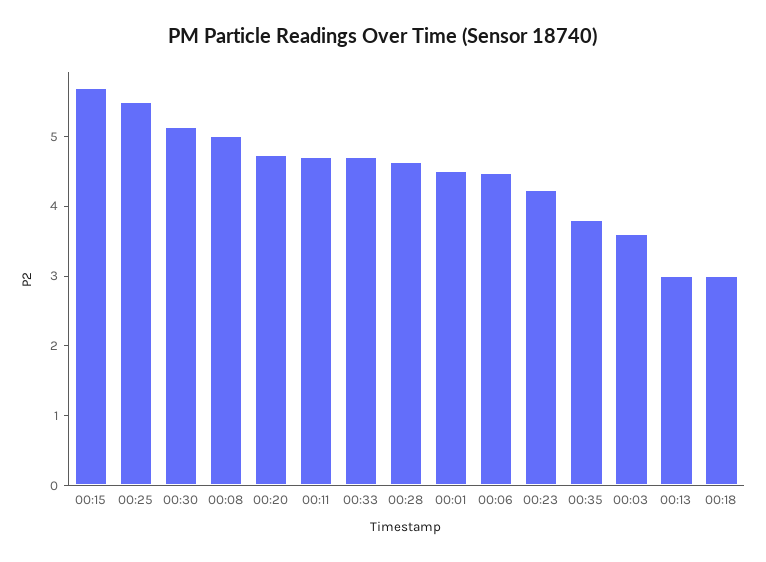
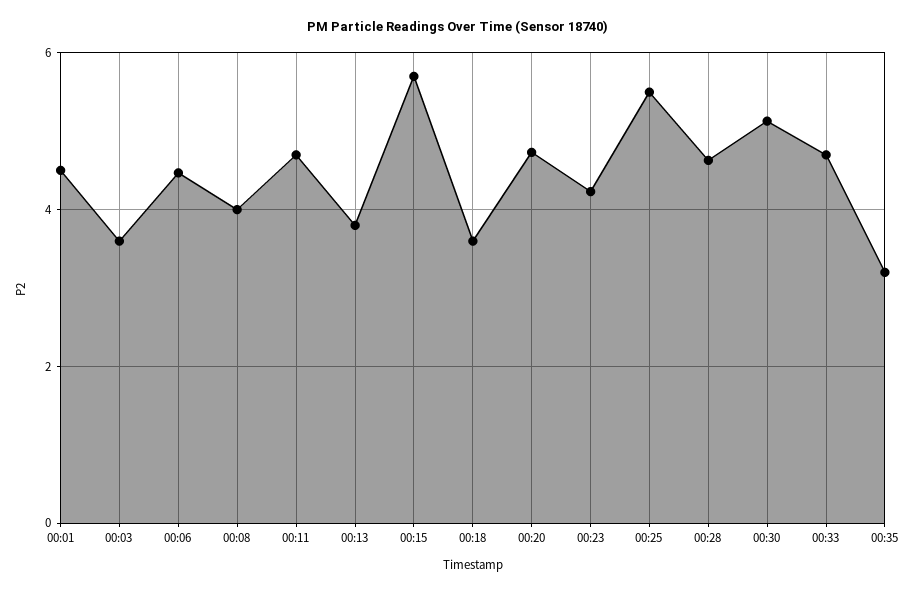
  {
    "00:15": 5.8,
    "00:25": 5.6,
    "00:30": 5.2,
-   "00:08": 5,
+   "00:08": 4,
    "00:20": 4.8,
    "00:11": 4.8,
    "00:33": 4.8,
    "00:28": 4.6,
    "00:01": 4.6,
    "00:06": 4.4,
    "00:23": 4.2,
-   "00:35": 3.8,
+   "00:35": 3.2,
    "00:03": 3.6,
-   "00:13": 3,
+   "00:13": 3.8,
-   "00:18": 3
+   "00:18": 3.6
  }

